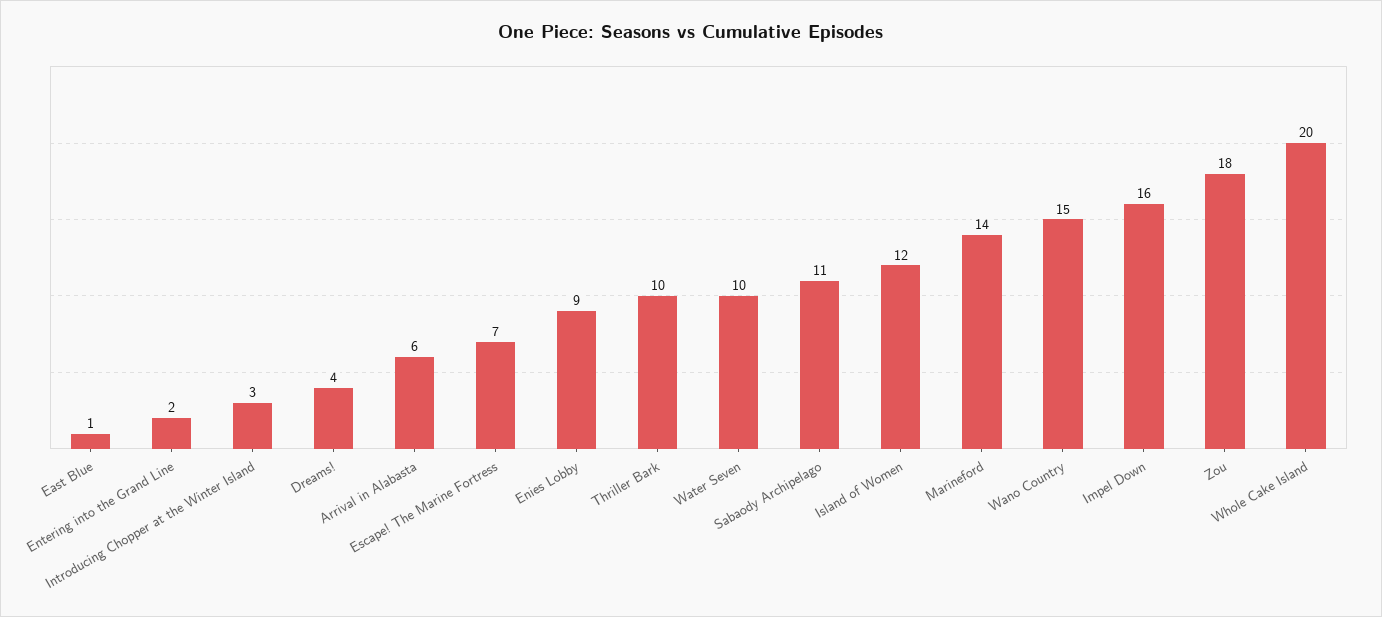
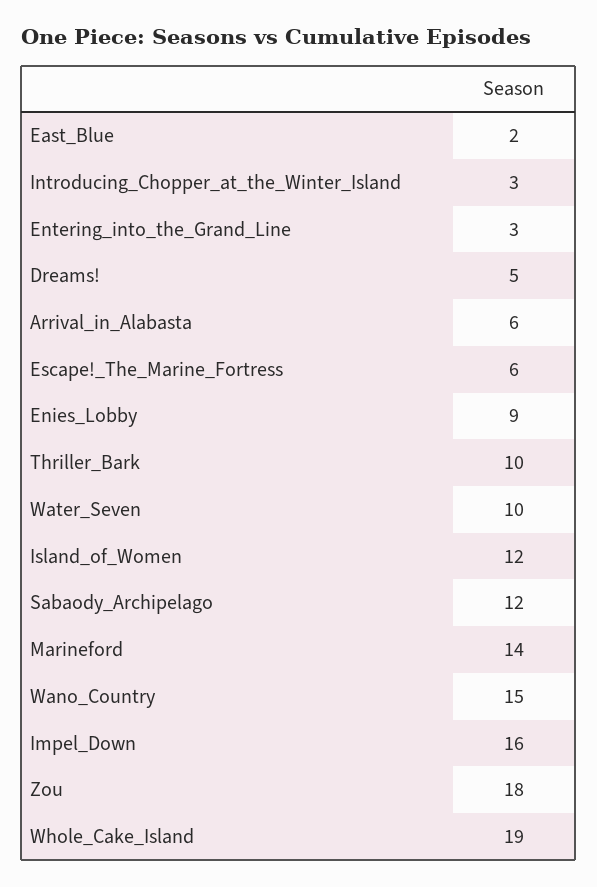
  {
-   "East Blue": 1,
+   "East Blue": 2,
-   "Entering into the Grand Line": 2,
+   "Entering into the Grand Line": 3,
    "Introducing Chopper at the Winter Island": 3,
-   "Dreams!": 4,
+   "Dreams!": 5,
    "Arrival in Alabasta": 6,
-   "Escape! The Marine Fortress": 7,
+   "Escape! The Marine Fortress": 6,
    "Enies Lobby": 9,
    "Thriller Bark": 10,
    "Water Seven": 10,
-   "Sabaody Archipelago": 11,
+   "Sabaody Archipelago": 12,
    "Island of Women": 12,
    "Marineford": 14,
    "Wano Country": 15,
    "Impel Down": 16,
    "Zou": 18,
-   "Whole Cake Island": 20
+   "Whole Cake Island": 19
  }

